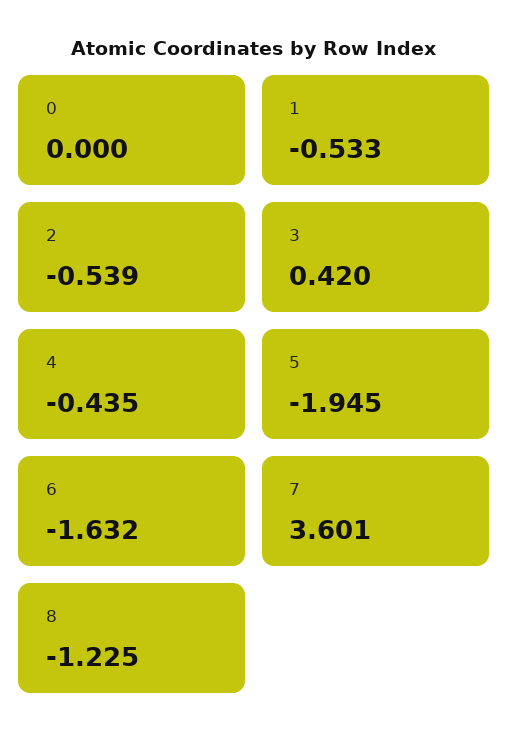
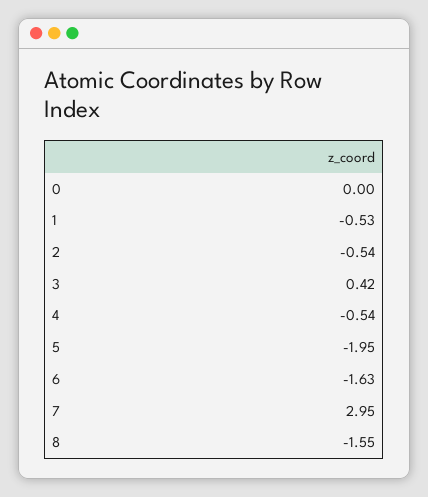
  {
    "0": 0,
    "1": -0.533,
    "2": -0.539,
    "3": 0.42,
-   "4": -0.435,
+   "4": -0.54,
    "5": -1.945,
    "6": -1.632,
-   "7": 3.601,
+   "7": 2.95,
-   "8": -1.225
+   "8": -1.55
  }

